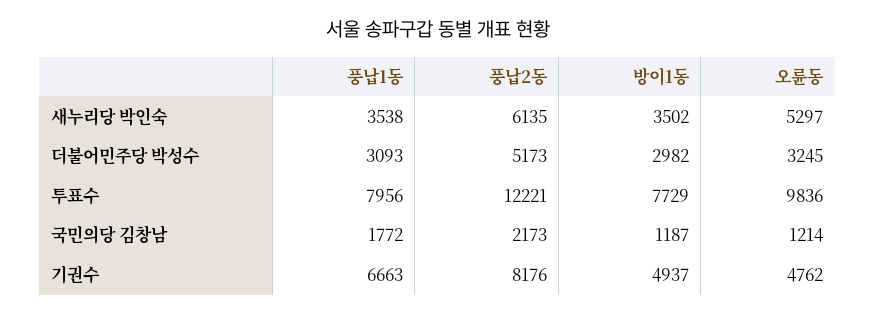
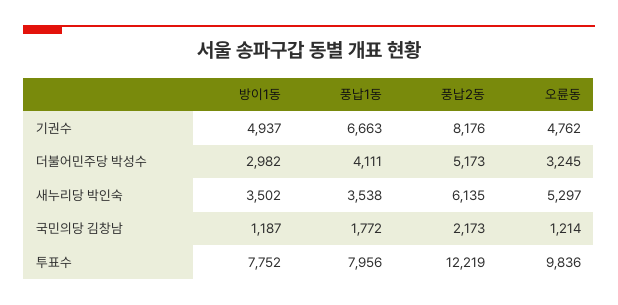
  {
    "풍납1동": {
      "새누리당 박인숙": 3538,
-     "더불어민주당 박성수": 3093,
+     "더불어민주당 박성수": 4111,
      "투표수": 7956,
      "국민의당 김창남": 1772,
      "기권수": 6663
    },
    "풍납2동": {
      "새누리당 박인숙": 6135,
      "더불어민주당 박성수": 5173,
-     "투표수": 12221,
+     "투표수": 12219,
      "국민의당 김창남": 2173,
      "기권수": 8176
    },
    "방이1동": {
      "새누리당 박인숙": 3502,
      "더불어민주당 박성수": 2982,
-     "투표수": 7729,
+     "투표수": 7752,
      "국민의당 김창남": 1187,
      "기권수": 4937
    },
    "오륜동": {
      "새누리당 박인숙": 5297,
      "더불어민주당 박성수": 3245,
      "투표수": 9836,
      "국민의당 김창남": 1214,
      "기권수": 4762
    }
  }

